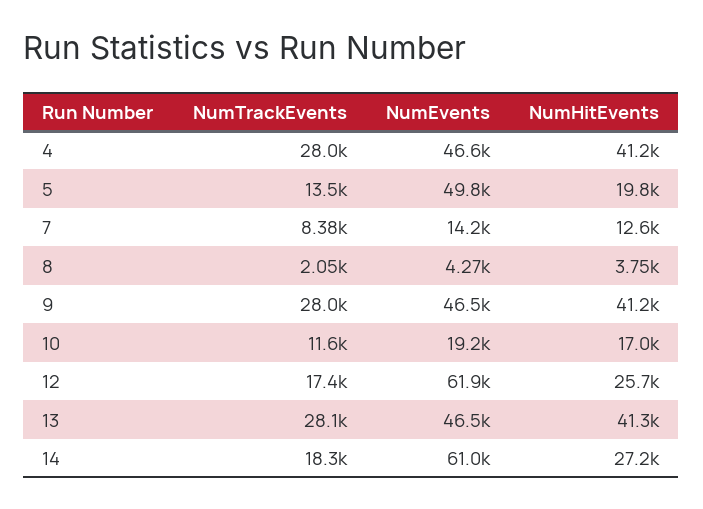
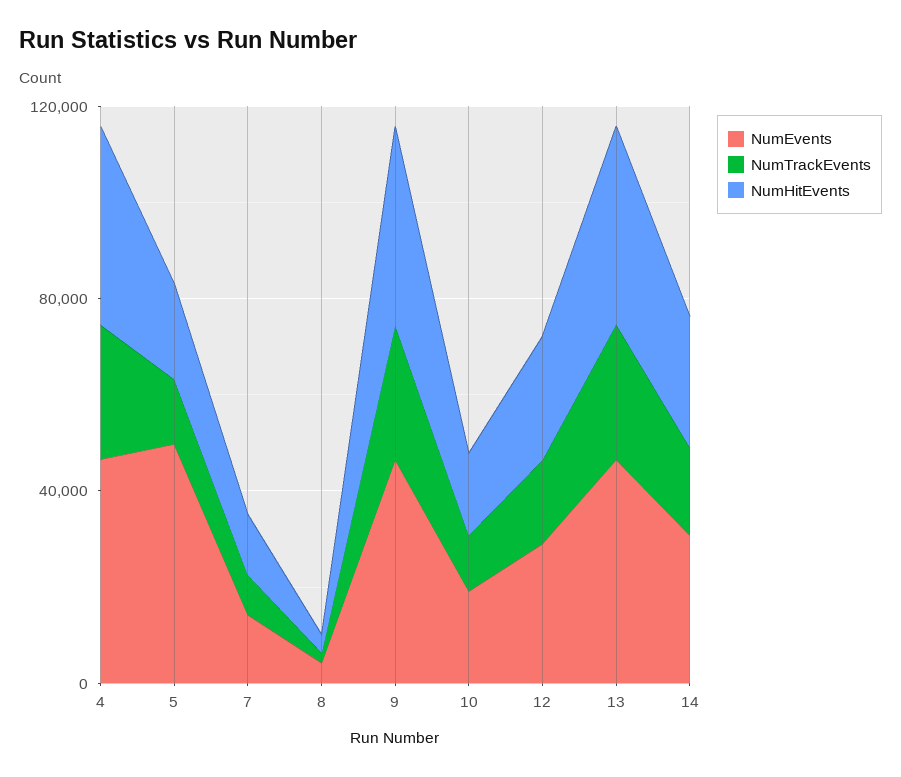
  {
    "NumTrackEvents": {
      "4": 28000,
      "5": 13500,
      "7": 8380,
      "8": 2050,
      "9": 28000,
      "10": 11600,
      "12": 17400,
      "13": 28100,
      "14": 18300
    },
    "NumEvents": {
      "4": 46600,
      "5": 49800,
      "7": 14200,
      "8": 4270,
      "9": 46500,
      "10": 19200,
-     "12": 61900,
+     "12": 30000,
      "13": 46500,
-     "14": 61000
+     "14": 30000
    },
    "NumHitEvents": {
      "4": 41200,
      "5": 19800,
      "7": 12600,
      "8": 3750,
      "9": 41200,
      "10": 17000,
      "12": 25700,
      "13": 41300,
      "14": 27200
    }
  }

